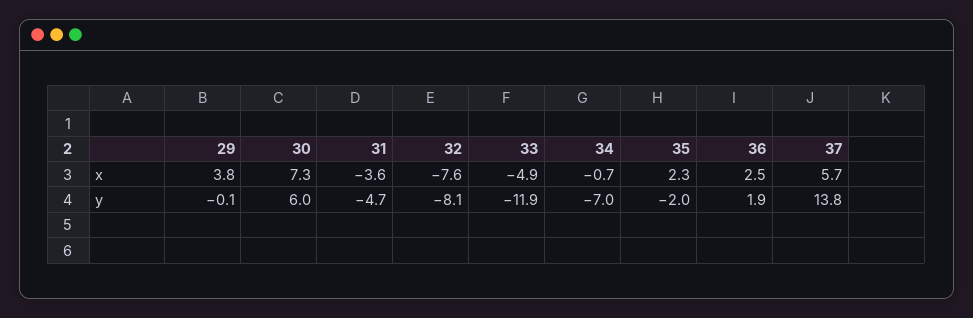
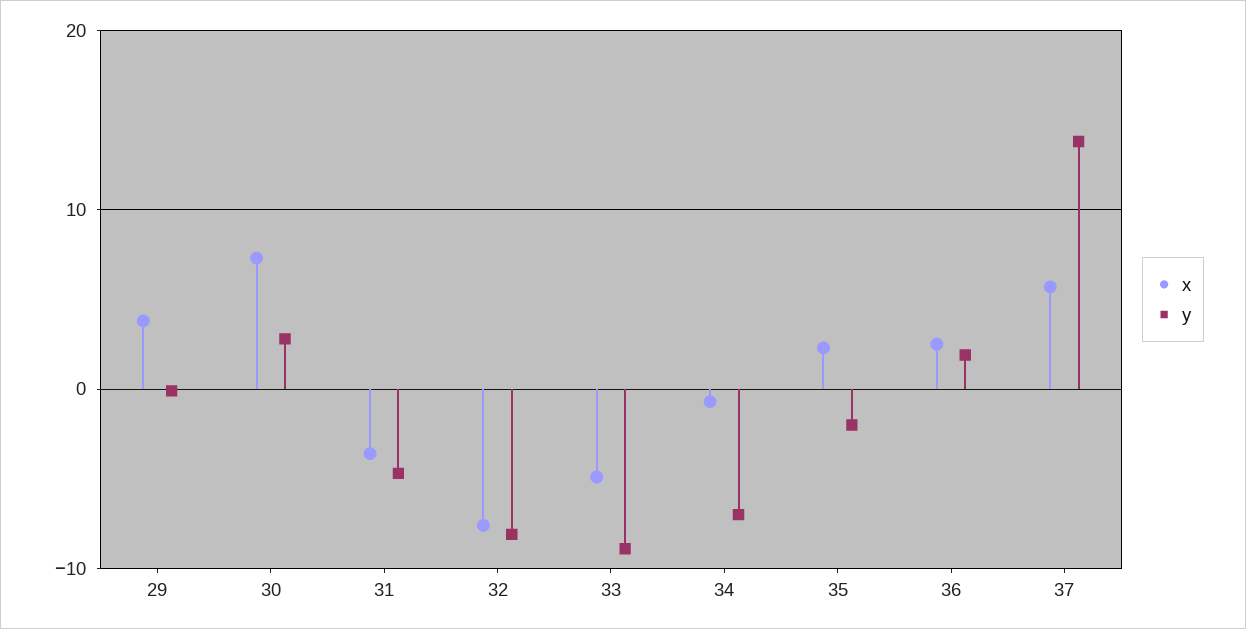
  {
    "x": {
      "29": 3.8,
      "30": 7.3,
      "31": -3.6,
      "32": -7.6,
      "33": -4.9,
      "34": -0.7,
      "35": 2.3,
      "36": 2.5,
      "37": 5.7
    },
    "y": {
      "29": -0.1,
-     "30": 6,
+     "30": 3,
      "31": -4.7,
      "32": -8.1,
-     "33": -11.9,
+     "33": -9,
      "34": -7,
      "35": -2,
      "36": 1.9,
      "37": 13.8
    }
  }

